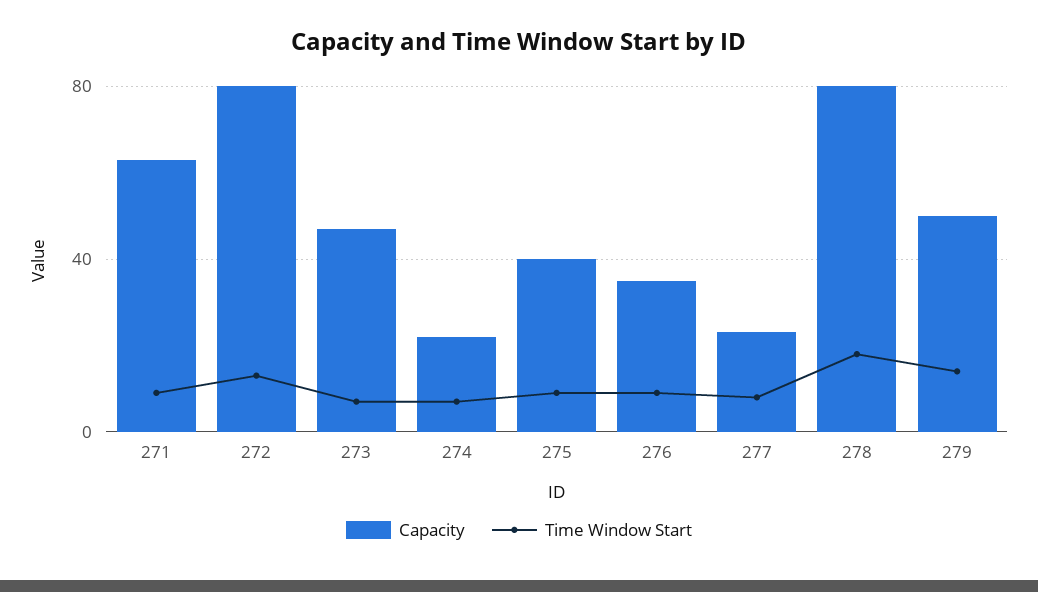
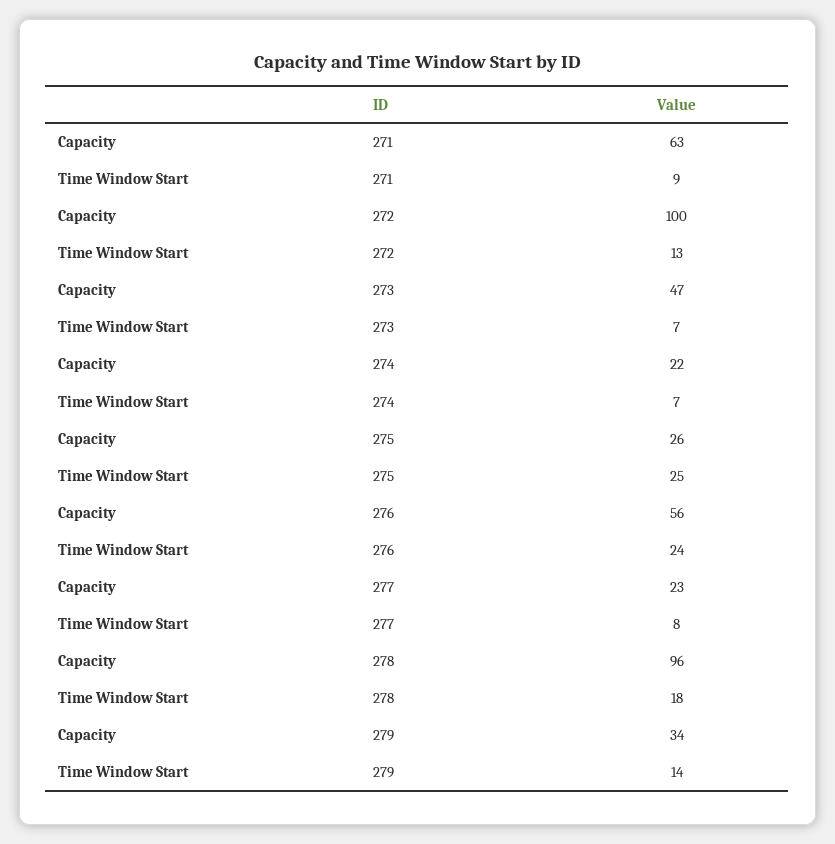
  {
    "Capacity": {
      "271": 63,
-     "272": 80,
+     "272": 100,
      "273": 47,
      "274": 22,
-     "275": 40,
+     "275": 26,
-     "276": 35,
+     "276": 56,
      "277": 23,
-     "278": 80,
+     "278": 96,
-     "279": 50
+     "279": 34
    },
    "Time Window Start": {
      "271": 9,
      "272": 13,
      "273": 7,
      "274": 7,
-     "275": 10,
+     "275": 25,
-     "276": 10,
+     "276": 24,
      "277": 8,
      "278": 18,
      "279": 14
    }
  }

